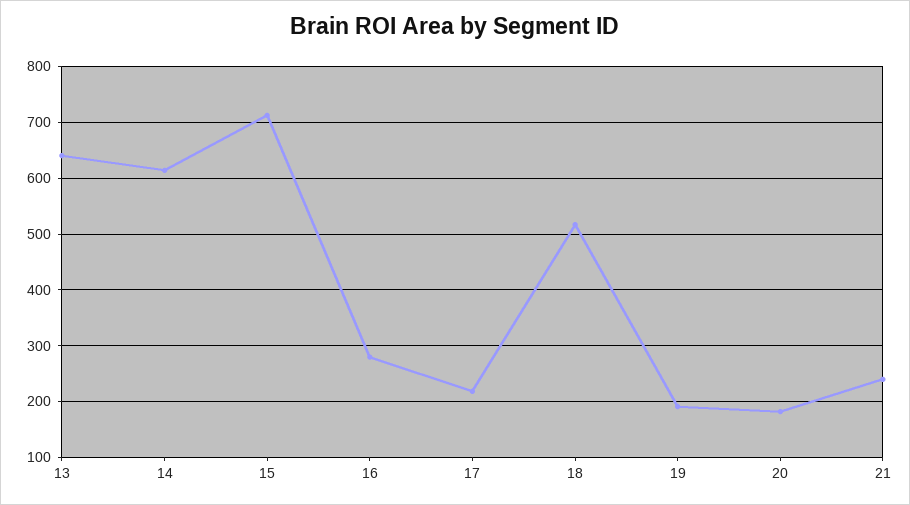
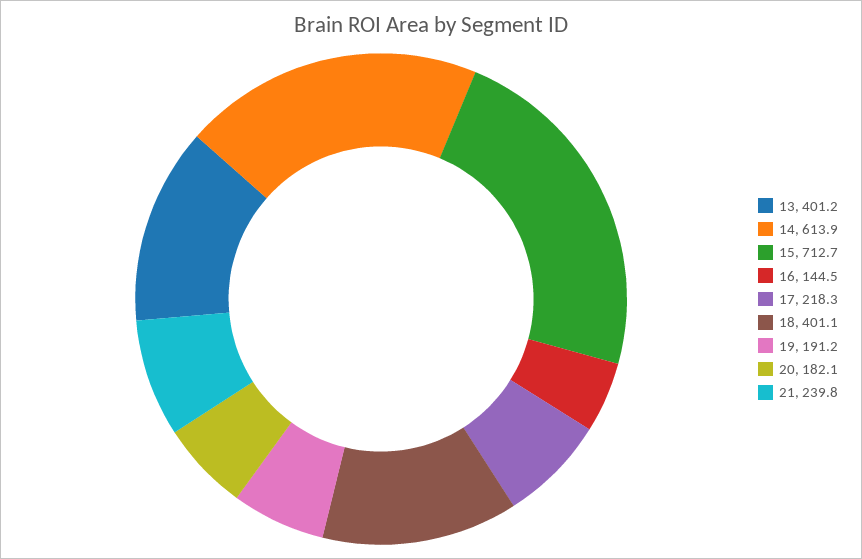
  {
-   "13": 640,
+   "13": 401.2,
    "14": 613.9,
    "15": 712.7,
-   "16": 280,
+   "16": 144.5,
    "17": 218.3,
-   "18": 520,
+   "18": 401.1,
    "19": 191.2,
    "20": 182.1,
    "21": 239.8
  }

